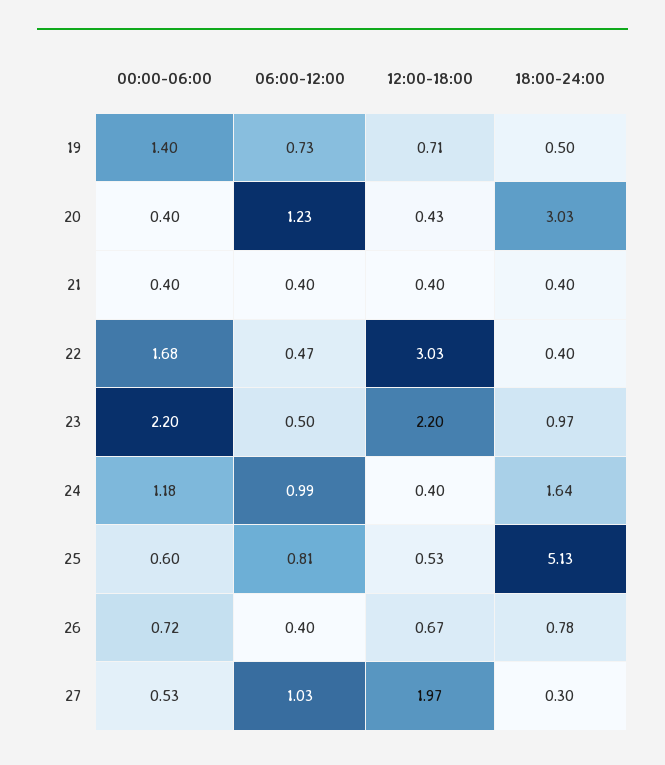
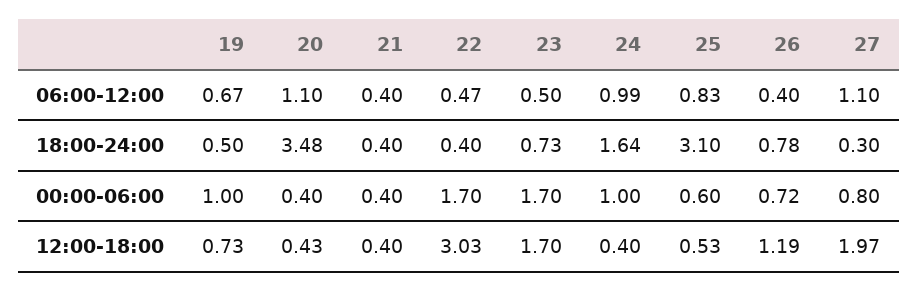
  {
    "00:00-06:00": {
-     "19": 1.4,
+     "19": 1,
      "20": 0.4,
      "21": 0.4,
-     "22": 1.68,
+     "22": 1.7,
-     "23": 2.2,
+     "23": 1.7,
-     "24": 1.18,
+     "24": 1,
      "25": 0.6,
      "26": 0.72,
-     "27": 0.53
+     "27": 0.8
    },
    "06:00-12:00": {
-     "19": 0.73,
+     "19": 0.67,
-     "20": 1.23,
+     "20": 1.1,
      "21": 0.4,
      "22": 0.47,
      "23": 0.5,
      "24": 0.99,
-     "25": 0.81,
+     "25": 0.83,
      "26": 0.4,
-     "27": 1.03
+     "27": 1.1
    },
    "12:00-18:00": {
-     "19": 0.71,
+     "19": 0.73,
      "20": 0.43,
      "21": 0.4,
      "22": 3.03,
-     "23": 2.2,
+     "23": 1.7,
      "24": 0.4,
      "25": 0.53,
-     "26": 0.67,
+     "26": 1.19,
      "27": 1.97
    },
    "18:00-24:00": {
      "19": 0.5,
-     "20": 3.03,
+     "20": 3.48,
      "21": 0.4,
      "22": 0.4,
-     "23": 0.97,
+     "23": 0.73,
      "24": 1.64,
-     "25": 5.13,
+     "25": 3.1,
      "26": 0.78,
      "27": 0.3
    }
  }

